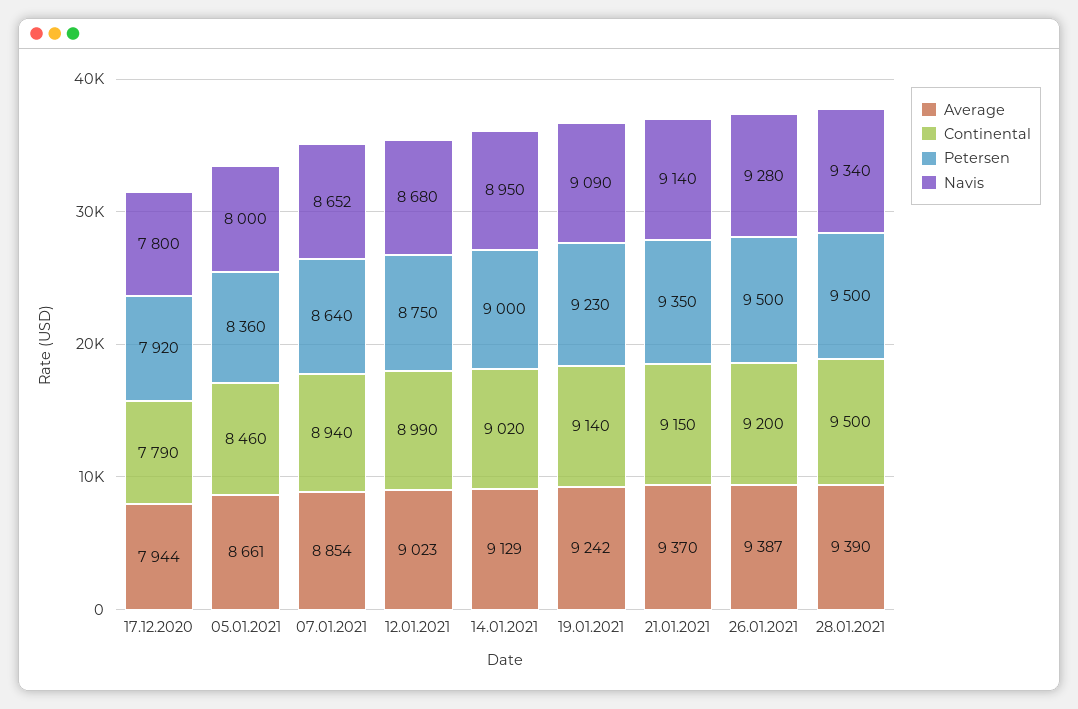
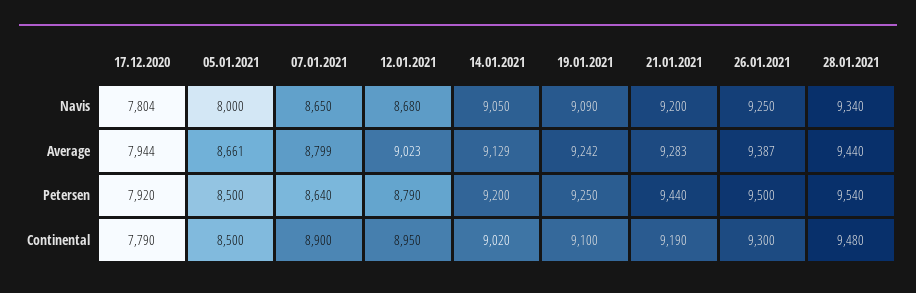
  {
    "Average": {
      "17.12.2020": 7944,
      "05.01.2021": 8661,
-     "07.01.2021": 8854,
+     "07.01.2021": 8799,
      "12.01.2021": 9023,
      "14.01.2021": 9129,
      "19.01.2021": 9242,
-     "21.01.2021": 9370,
+     "21.01.2021": 9283,
      "26.01.2021": 9387,
-     "28.01.2021": 9390
+     "28.01.2021": 9440
    },
    "Continental": {
      "17.12.2020": 7790,
-     "05.01.2021": 8460,
+     "05.01.2021": 8500,
-     "07.01.2021": 8940,
+     "07.01.2021": 8900,
-     "12.01.2021": 8990,
+     "12.01.2021": 8950,
      "14.01.2021": 9020,
-     "19.01.2021": 9140,
+     "19.01.2021": 9100,
-     "21.01.2021": 9150,
+     "21.01.2021": 9190,
-     "26.01.2021": 9200,
+     "26.01.2021": 9300,
-     "28.01.2021": 9500
+     "28.01.2021": 9480
    },
    "Petersen": {
      "17.12.2020": 7920,
-     "05.01.2021": 8360,
+     "05.01.2021": 8500,
      "07.01.2021": 8640,
-     "12.01.2021": 8750,
+     "12.01.2021": 8790,
-     "14.01.2021": 9000,
+     "14.01.2021": 9200,
-     "19.01.2021": 9230,
+     "19.01.2021": 9250,
-     "21.01.2021": 9350,
+     "21.01.2021": 9440,
      "26.01.2021": 9500,
-     "28.01.2021": 9500
+     "28.01.2021": 9540
    },
    "Navis": {
-     "17.12.2020": 7800,
+     "17.12.2020": 7804,
      "05.01.2021": 8000,
-     "07.01.2021": 8652,
+     "07.01.2021": 8650,
      "12.01.2021": 8680,
-     "14.01.2021": 8950,
+     "14.01.2021": 9050,
      "19.01.2021": 9090,
-     "21.01.2021": 9140,
+     "21.01.2021": 9200,
-     "26.01.2021": 9280,
+     "26.01.2021": 9250,
      "28.01.2021": 9340
    }
  }

